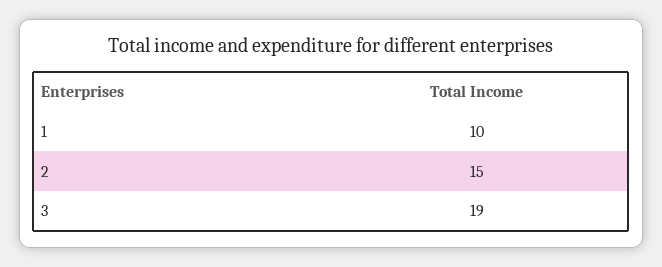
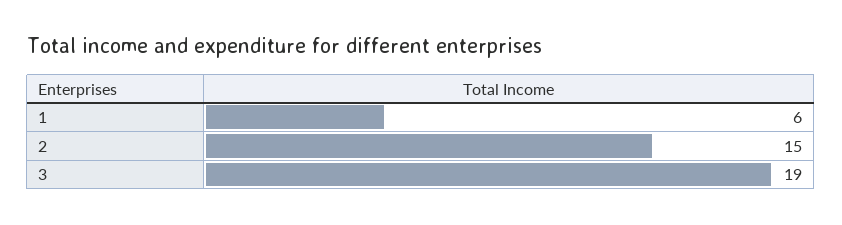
  {
-   "1": 10,
+   "1": 6,
    "2": 15,
    "3": 19
  }

